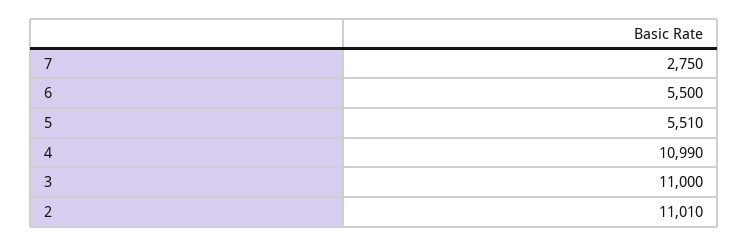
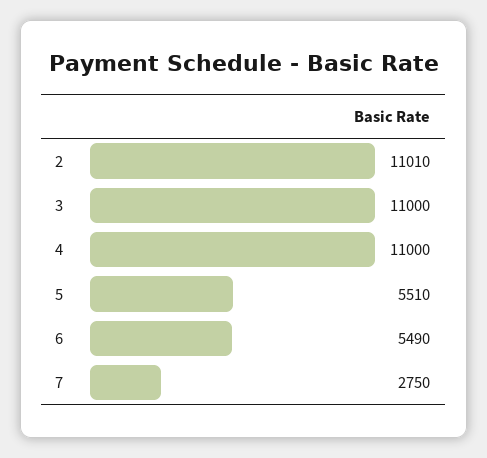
  {
    "7": 2750,
-   "6": 5500,
+   "6": 5490,
    "5": 5510,
-   "4": 10990,
+   "4": 11000,
    "3": 11000,
    "2": 11010
  }

